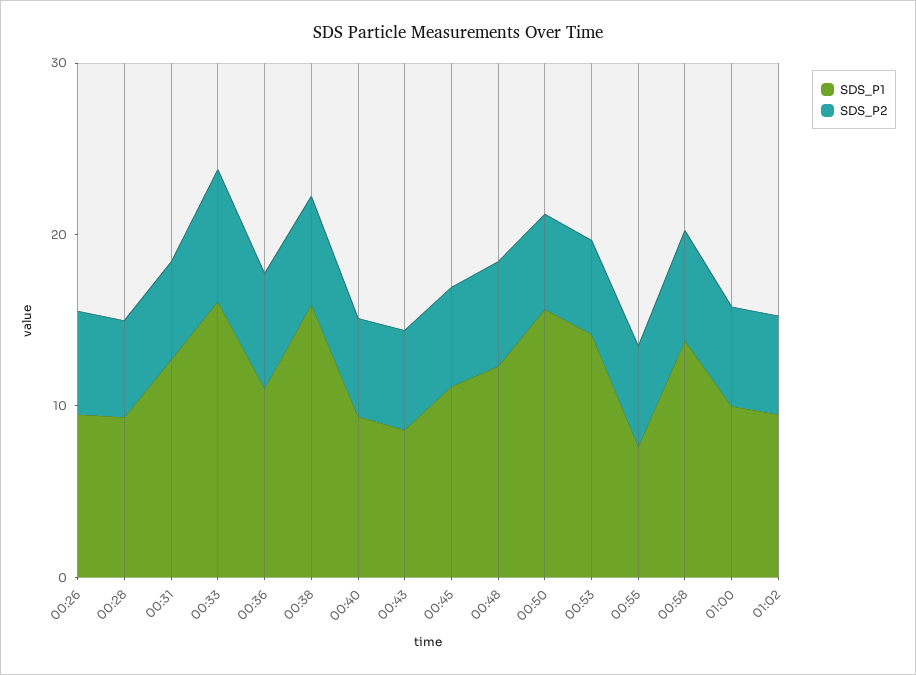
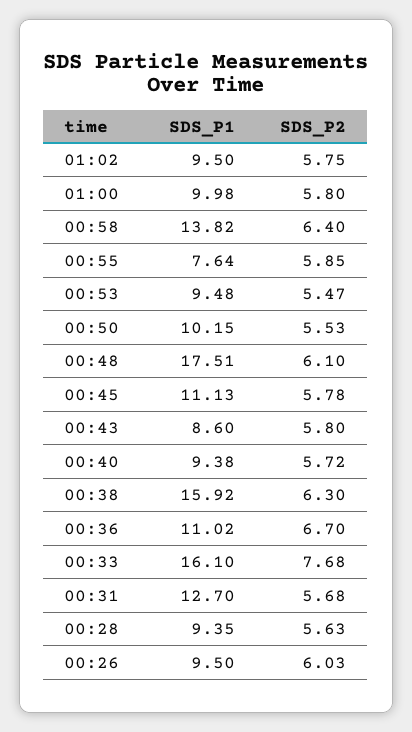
  {
    "SDS_P1": {
      "00:26": 9.5,
      "00:28": 9.35,
      "00:31": 12.7,
      "00:33": 16.1,
      "00:36": 11.02,
      "00:38": 15.92,
      "00:40": 9.38,
      "00:43": 8.6,
      "00:45": 11.13,
-     "00:48": 12,
+     "00:48": 17.51,
-     "00:50": 16,
+     "00:50": 10.15,
-     "00:53": 14,
+     "00:53": 9.48,
      "00:55": 7.64,
      "00:58": 13.82,
      "01:00": 9.98,
      "01:02": 9.5
    },
    "SDS_P2": {
      "00:26": 6.03,
      "00:28": 5.63,
      "00:31": 5.68,
      "00:33": 7.68,
      "00:36": 6.7,
      "00:38": 6.3,
      "00:40": 5.72,
      "00:43": 5.8,
      "00:45": 5.78,
      "00:48": 6.1,
      "00:50": 5.53,
      "00:53": 5.47,
      "00:55": 5.85,
      "00:58": 6.4,
      "01:00": 5.8,
      "01:02": 5.75
    }
  }

